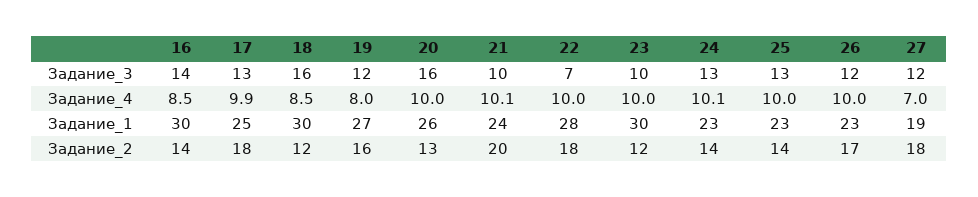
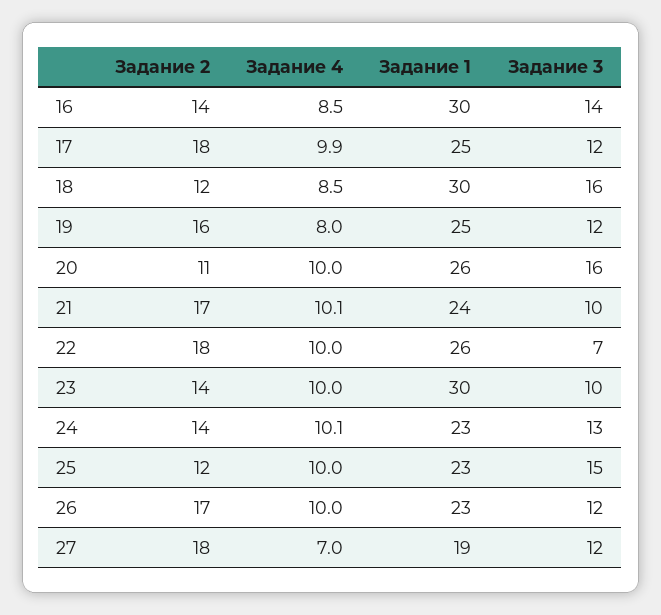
  {
    "16": {
      "Задание_3": 14,
      "Задание_4": 8.5,
      "Задание_1": 30,
      "Задание_2": 14
    },
    "17": {
-     "Задание_3": 13,
+     "Задание_3": 12,
      "Задание_4": 9.9,
      "Задание_1": 25,
      "Задание_2": 18
    },
    "18": {
      "Задание_3": 16,
      "Задание_4": 8.5,
      "Задание_1": 30,
      "Задание_2": 12
    },
    "19": {
      "Задание_3": 12,
      "Задание_4": 8,
-     "Задание_1": 27,
+     "Задание_1": 25,
      "Задание_2": 16
    },
    "20": {
      "Задание_3": 16,
      "Задание_4": 10,
      "Задание_1": 26,
-     "Задание_2": 13
+     "Задание_2": 11
    },
    "21": {
      "Задание_3": 10,
      "Задание_4": 10.1,
      "Задание_1": 24,
-     "Задание_2": 20
+     "Задание_2": 17
    },
    "22": {
      "Задание_3": 7,
      "Задание_4": 10,
-     "Задание_1": 28,
+     "Задание_1": 26,
      "Задание_2": 18
    },
    "23": {
      "Задание_3": 10,
      "Задание_4": 10,
      "Задание_1": 30,
-     "Задание_2": 12
+     "Задание_2": 14
    },
    "24": {
      "Задание_3": 13,
      "Задание_4": 10.1,
      "Задание_1": 23,
      "Задание_2": 14
    },
    "25": {
-     "Задание_3": 13,
+     "Задание_3": 15,
      "Задание_4": 10,
      "Задание_1": 23,
-     "Задание_2": 14
+     "Задание_2": 12
    },
    "26": {
      "Задание_3": 12,
      "Задание_4": 10,
      "Задание_1": 23,
      "Задание_2": 17
    },
    "27": {
      "Задание_3": 12,
      "Задание_4": 7,
      "Задание_1": 19,
      "Задание_2": 18
    }
  }

